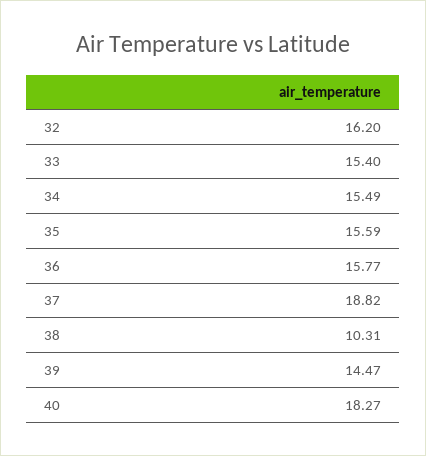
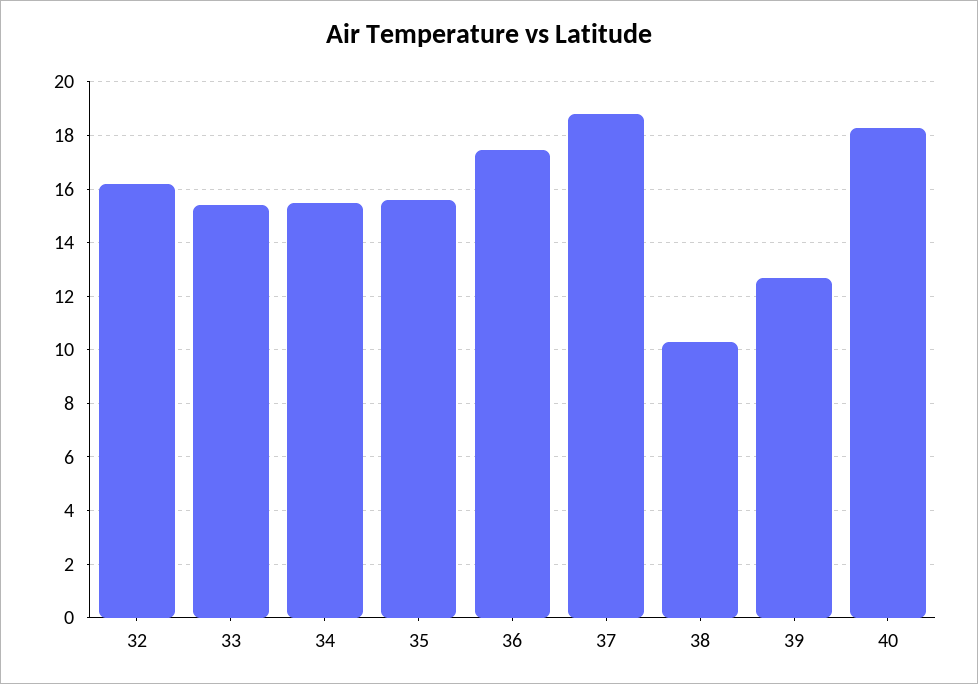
  {
    "32": 16.2,
    "33": 15.4,
    "34": 15.49,
    "35": 15.59,
-   "36": 15.77,
+   "36": 17.5,
    "37": 18.82,
    "38": 10.31,
-   "39": 14.47,
+   "39": 12.75,
    "40": 18.27
  }

